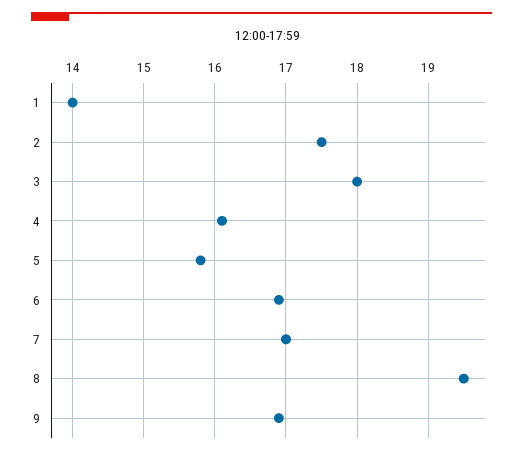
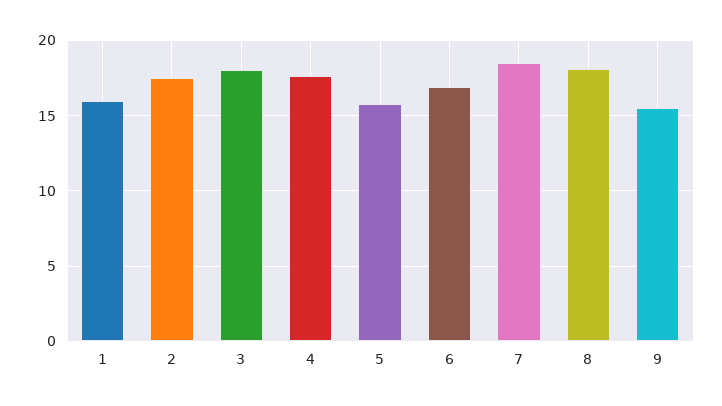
  {
-   "1": 14,
+   "1": 16,
    "2": 17.5,
    "3": 18,
-   "4": 16.1,
+   "4": 17.5,
    "5": 15.8,
    "6": 16.9,
-   "7": 17,
+   "7": 18.5,
-   "8": 19.5,
+   "8": 18,
-   "9": 16.9
+   "9": 15.5
  }

